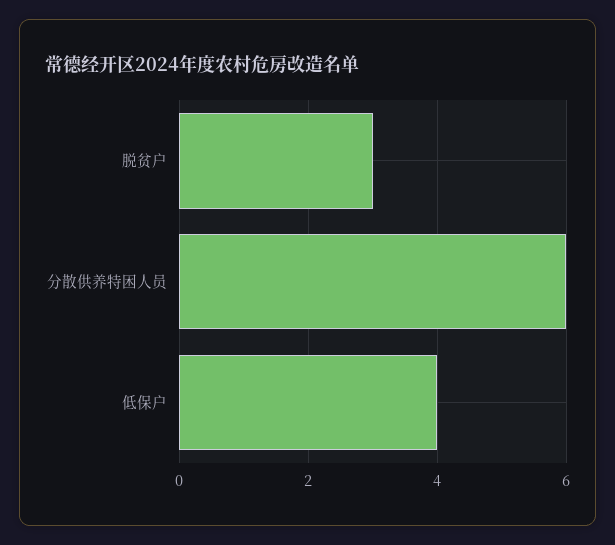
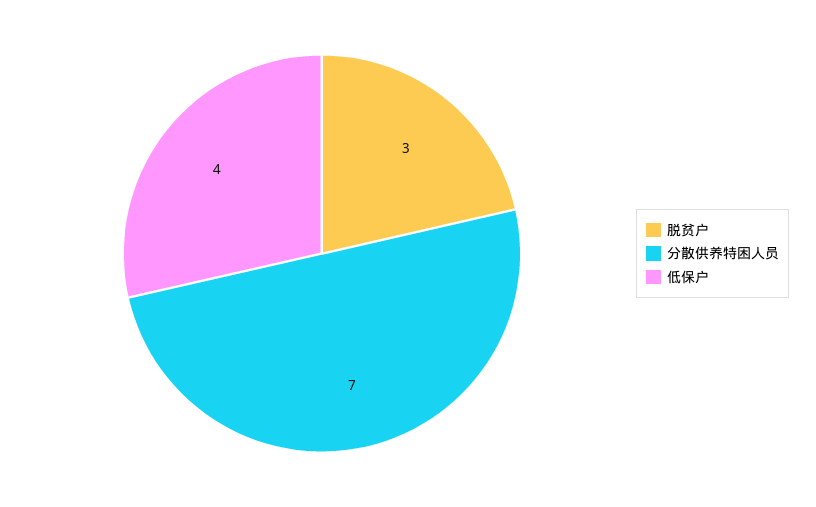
  {
    "脱贫户": 3,
-   "分散供养特困人员": 6,
+   "分散供养特困人员": 7,
    "低保户": 4
  }

